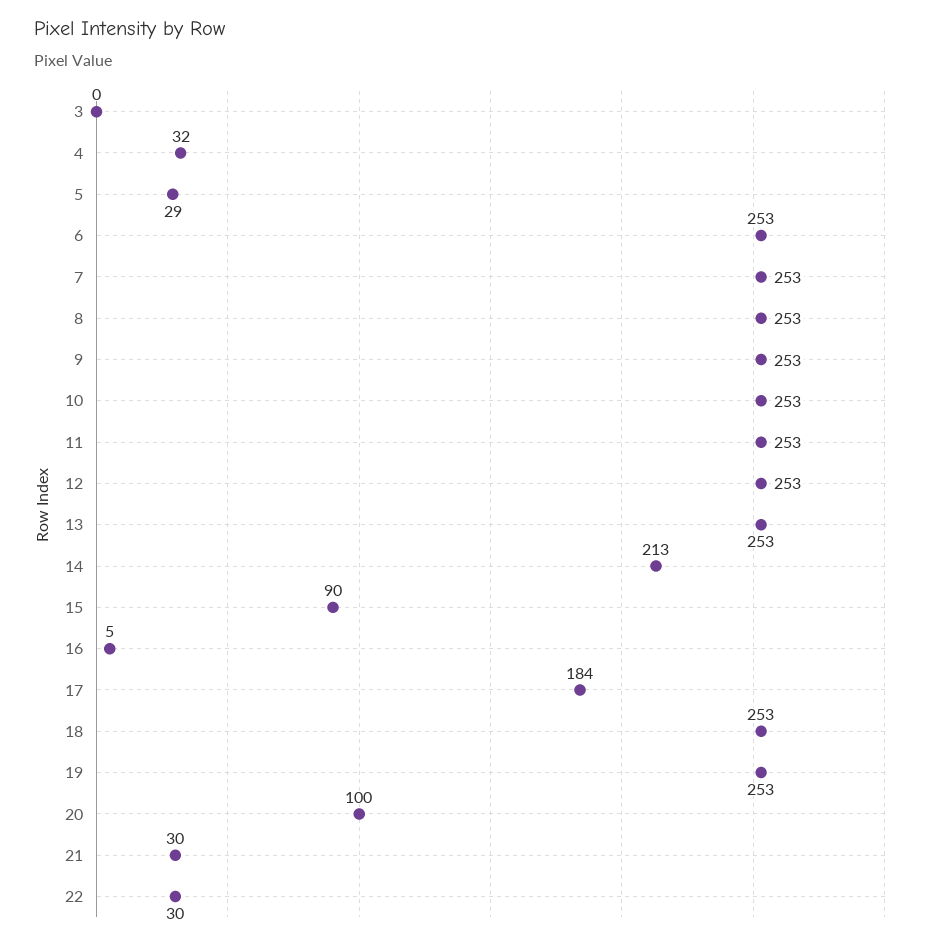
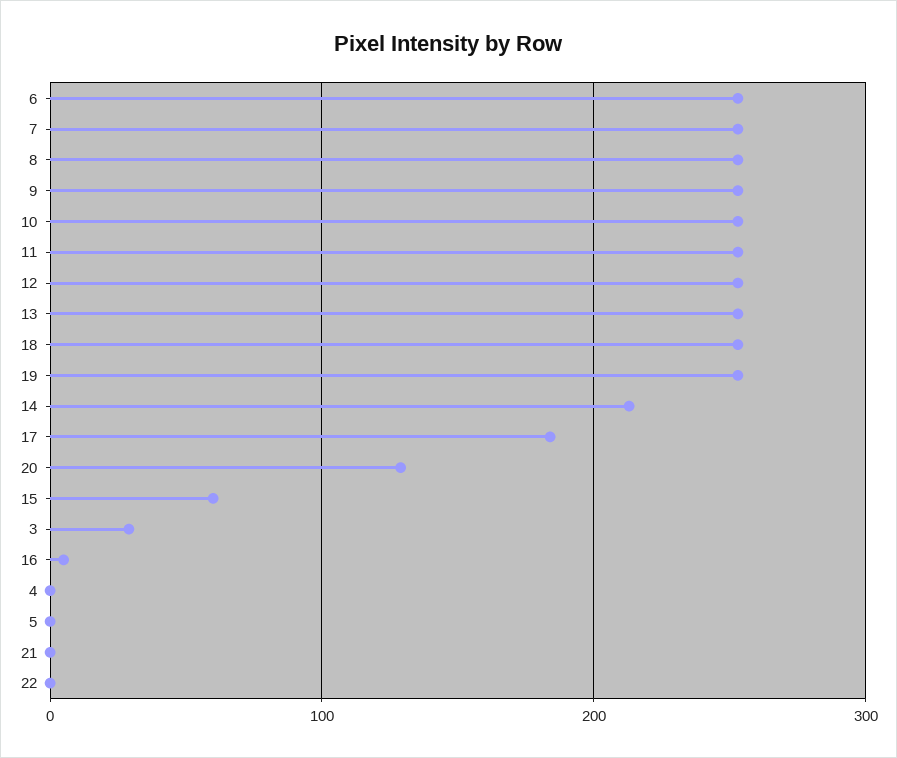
  {
-   "3": 0,
+   "3": 30,
-   "4": 32,
+   "4": 0,
-   "5": 29,
+   "5": 0,
    "6": 253,
    "7": 253,
    "8": 253,
    "9": 253,
    "10": 253,
    "11": 253,
    "12": 253,
    "13": 253,
    "14": 213,
-   "15": 90,
+   "15": 60,
    "16": 5,
    "17": 184,
    "18": 253,
    "19": 253,
-   "20": 100,
+   "20": 130,
-   "21": 30,
+   "21": 0,
-   "22": 30
+   "22": 0
  }

